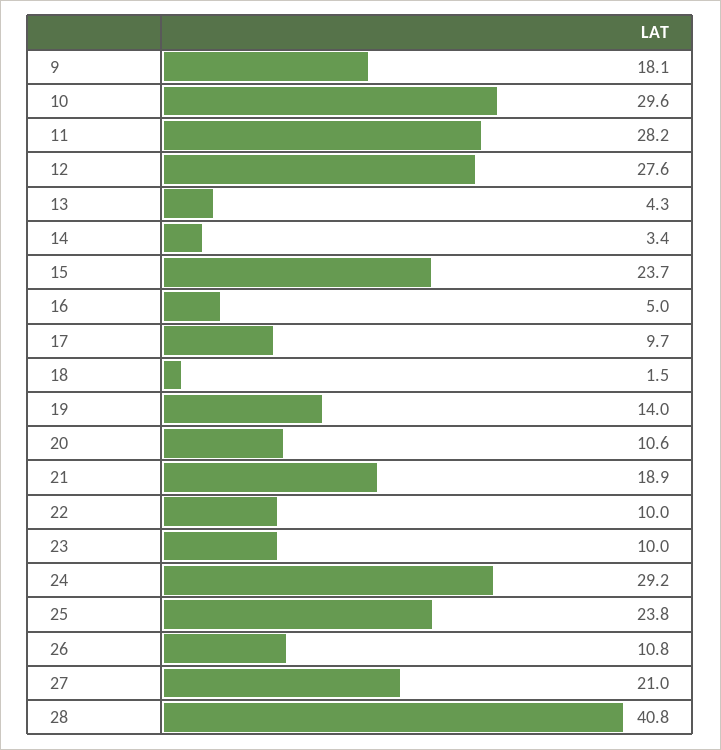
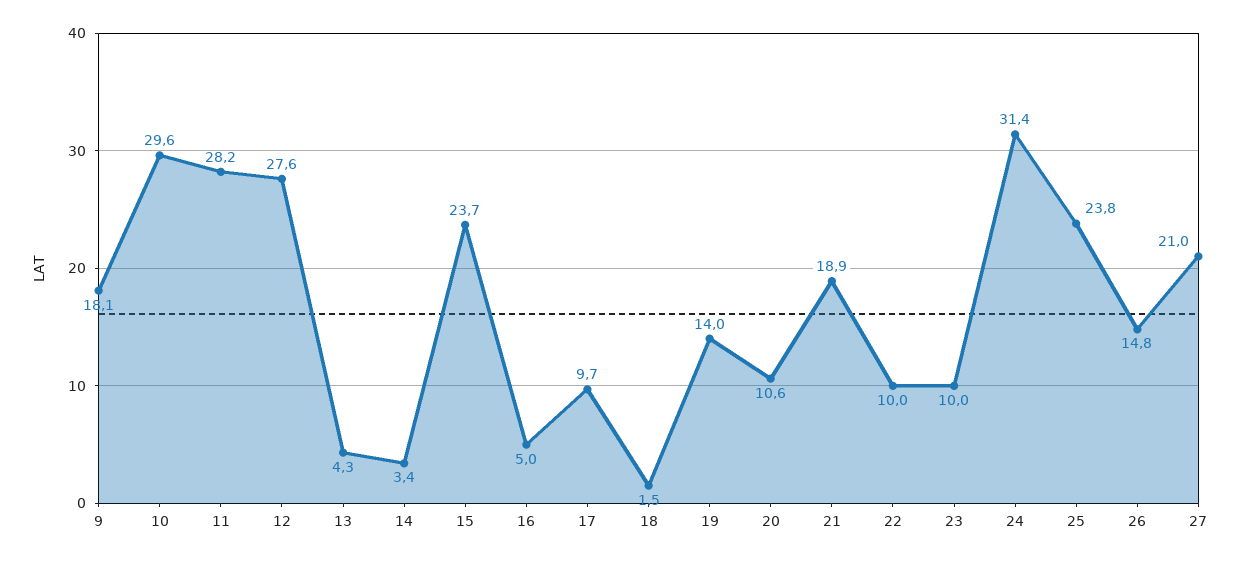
  {
    "9": 18.1,
    "10": 29.6,
    "11": 28.2,
    "12": 27.6,
    "13": 4.3,
    "14": 3.4,
    "15": 23.7,
    "16": 5,
    "17": 9.7,
    "18": 1.5,
    "19": 14,
    "20": 10.6,
    "21": 18.9,
    "22": 10,
    "23": 10,
-   "24": 29.2,
+   "24": 31.4,
    "25": 23.8,
-   "26": 10.8,
+   "26": 14.8,
-   "27": 21,
+   "27": 21
-   "28": 40.8
  }

